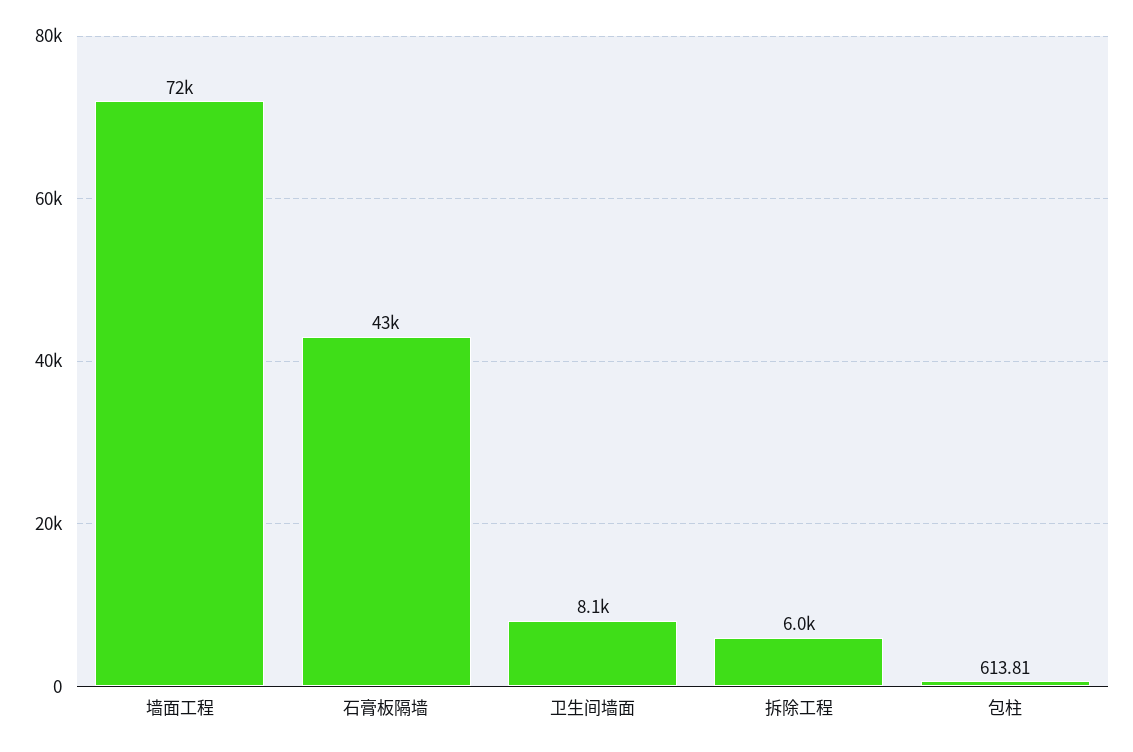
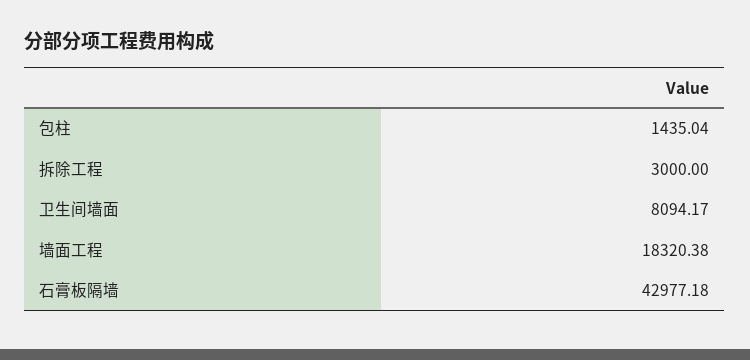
  {
-   "墙面工程": 72000,
+   "墙面工程": 18320.38,
    "石膏板隔墙": 42977.18,
    "卫生间墙面": 8094.17,
-   "拆除工程": 6000,
+   "拆除工程": 3000,
-   "包柱": 613.81
+   "包柱": 1435.04
  }

